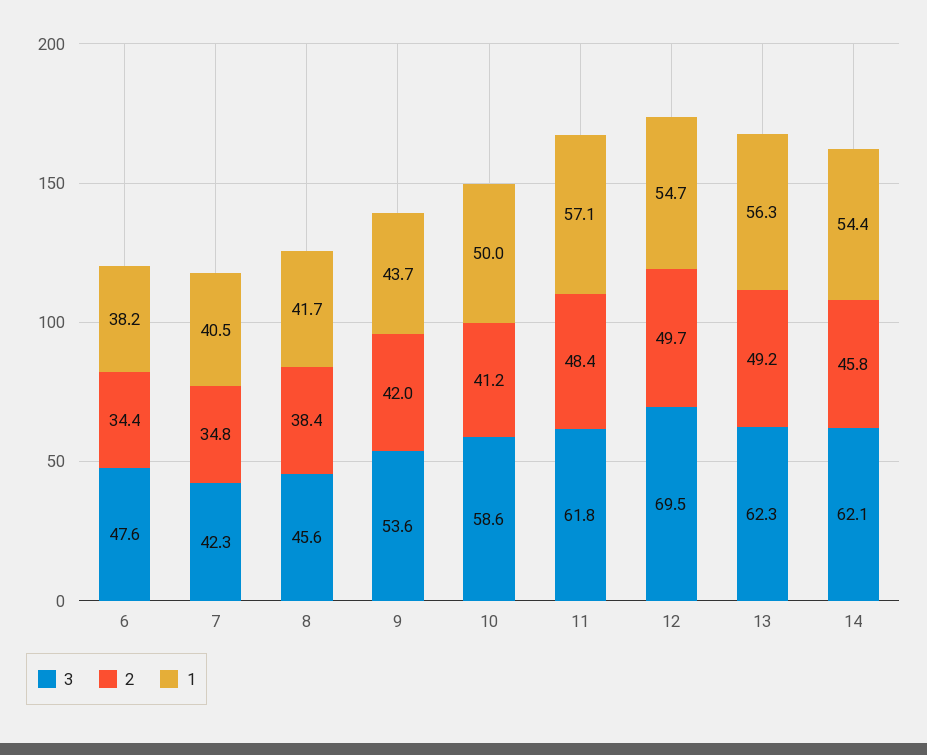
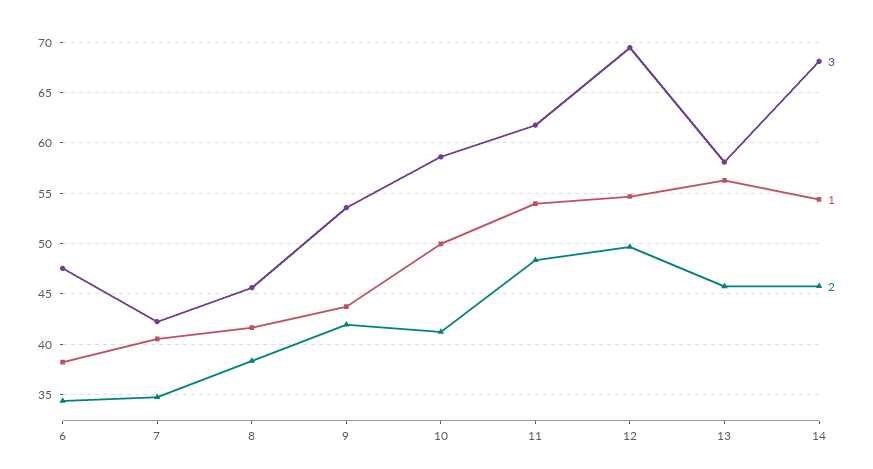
  {
    "3": {
      "6": 47.6,
      "7": 42.3,
      "8": 45.6,
      "9": 53.6,
      "10": 58.6,
      "11": 61.8,
      "12": 69.5,
-     "13": 62.3,
+     "13": 58,
-     "14": 62.1
+     "14": 68
    },
    "2": {
      "6": 34.4,
      "7": 34.8,
      "8": 38.4,
      "9": 42,
      "10": 41.2,
      "11": 48.4,
      "12": 49.7,
-     "13": 49.2,
+     "13": 46,
      "14": 45.8
    },
    "1": {
      "6": 38.2,
      "7": 40.5,
      "8": 41.7,
      "9": 43.7,
      "10": 50,
-     "11": 57.1,
+     "11": 54,
      "12": 54.7,
      "13": 56.3,
      "14": 54.4
    }
  }

